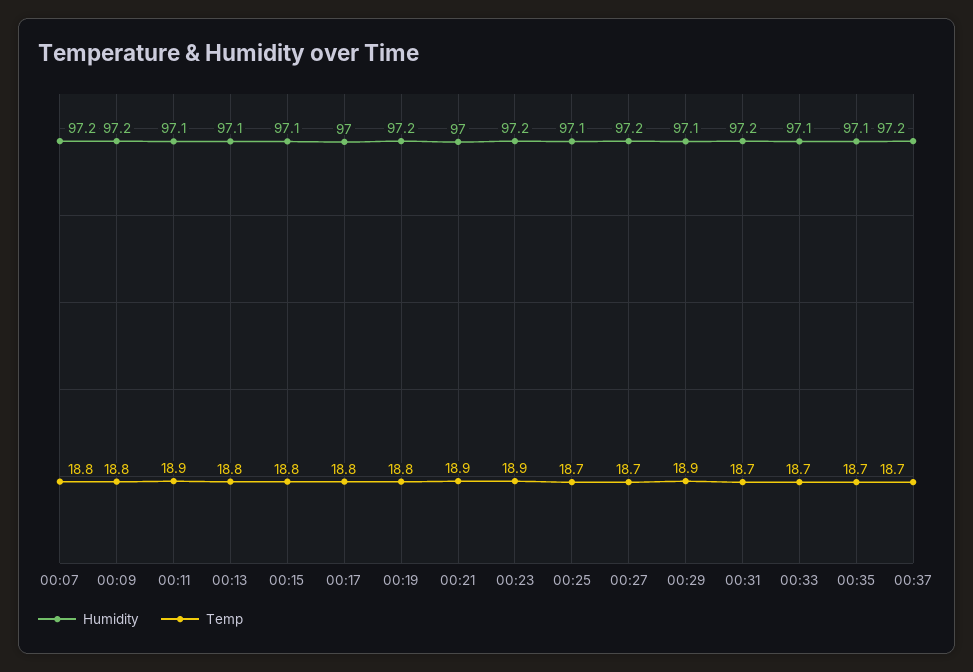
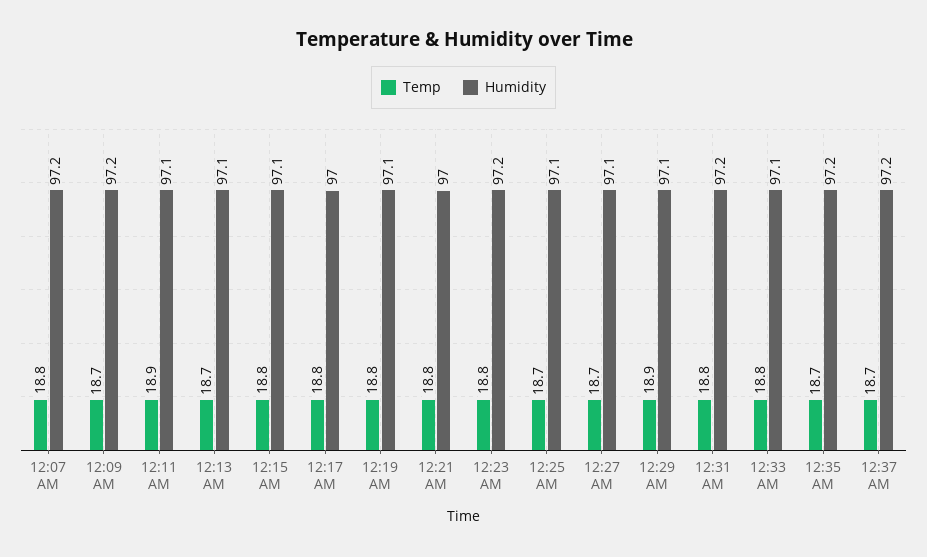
  {
    "Humidity": {
      "00:07": 97.2,
      "00:09": 97.2,
      "00:11": 97.1,
      "00:13": 97.1,
      "00:15": 97.1,
      "00:17": 97,
-     "00:19": 97.2,
+     "00:19": 97.1,
      "00:21": 97,
      "00:23": 97.2,
      "00:25": 97.1,
-     "00:27": 97.2,
+     "00:27": 97.1,
      "00:29": 97.1,
      "00:31": 97.2,
      "00:33": 97.1,
-     "00:35": 97.1,
+     "00:35": 97.2,
      "00:37": 97.2
    },
    "Temp": {
      "00:07": 18.8,
-     "00:09": 18.8,
+     "00:09": 18.7,
      "00:11": 18.9,
-     "00:13": 18.8,
+     "00:13": 18.7,
      "00:15": 18.8,
      "00:17": 18.8,
      "00:19": 18.8,
-     "00:21": 18.9,
+     "00:21": 18.8,
-     "00:23": 18.9,
+     "00:23": 18.8,
      "00:25": 18.7,
      "00:27": 18.7,
      "00:29": 18.9,
-     "00:31": 18.7,
+     "00:31": 18.8,
-     "00:33": 18.7,
+     "00:33": 18.8,
      "00:35": 18.7,
      "00:37": 18.7
    }
  }

